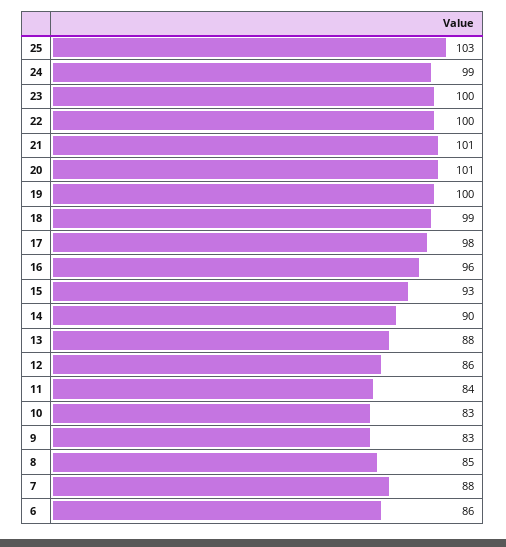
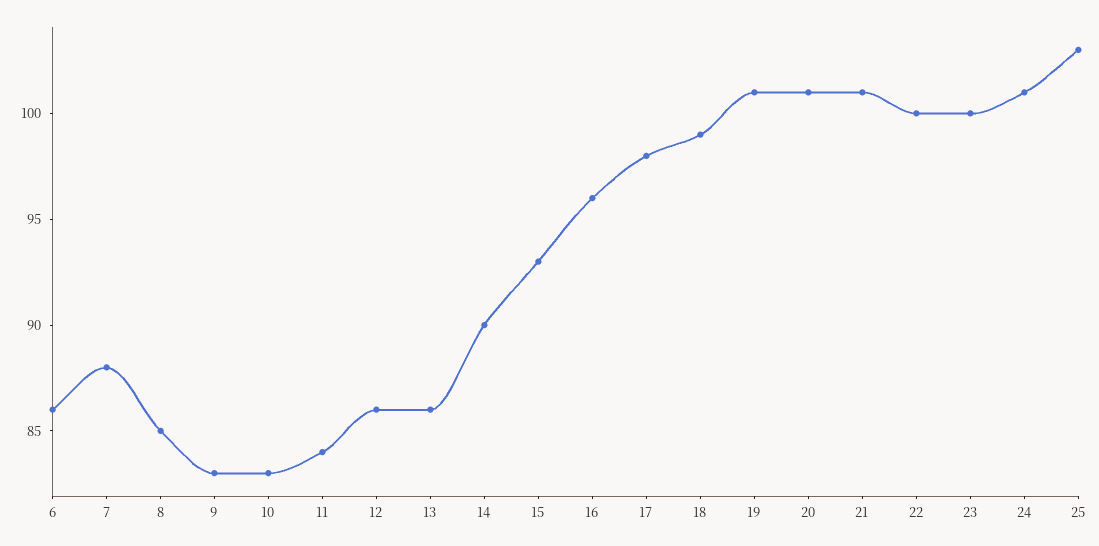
  {
    "25": 103,
-   "24": 99,
+   "24": 101,
    "23": 100,
    "22": 100,
    "21": 101,
    "20": 101,
-   "19": 100,
+   "19": 101,
    "18": 99,
    "17": 98,
    "16": 96,
    "15": 93,
    "14": 90,
-   "13": 88,
+   "13": 86,
    "12": 86,
    "11": 84,
    "10": 83,
    "9": 83,
    "8": 85,
    "7": 88,
    "6": 86
  }

